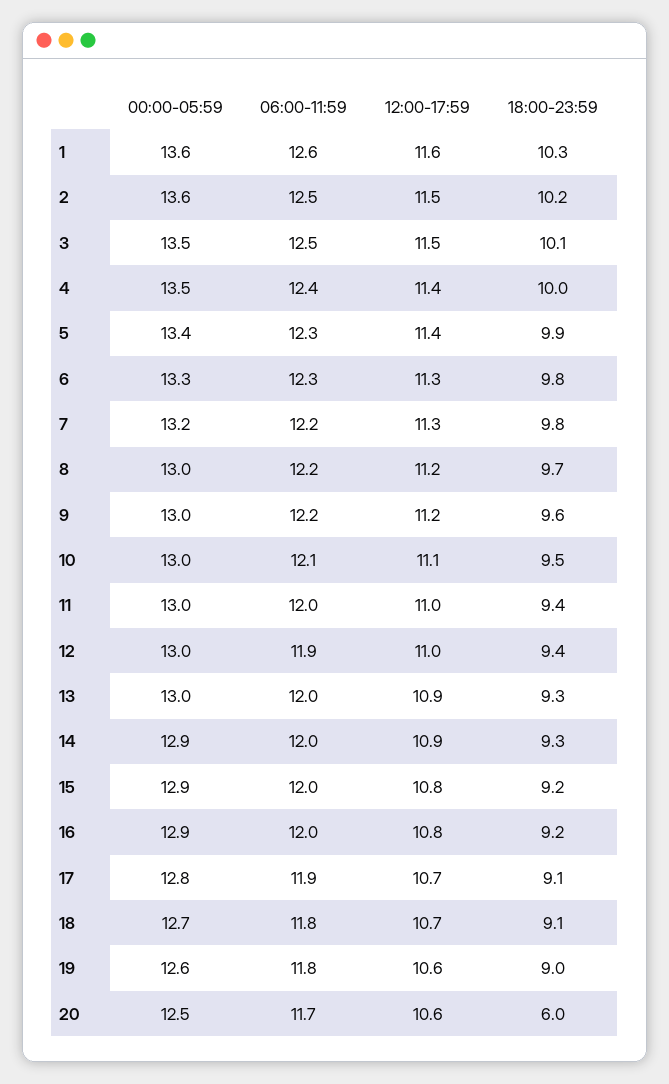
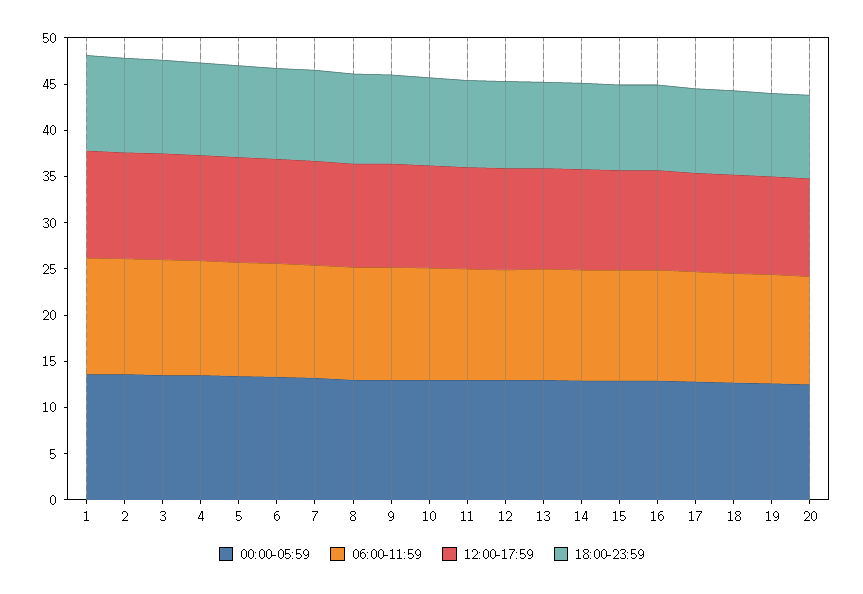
  {
    "00:00-05:59": {
      "1": 13.6,
      "2": 13.6,
      "3": 13.5,
      "4": 13.5,
      "5": 13.4,
      "6": 13.3,
      "7": 13.2,
      "8": 13,
      "9": 13,
      "10": 13,
      "11": 13,
      "12": 13,
      "13": 13,
      "14": 12.9,
      "15": 12.9,
      "16": 12.9,
      "17": 12.8,
      "18": 12.7,
      "19": 12.6,
      "20": 12.5
    },
    "06:00-11:59": {
      "1": 12.6,
      "2": 12.5,
      "3": 12.5,
      "4": 12.4,
      "5": 12.3,
      "6": 12.3,
      "7": 12.2,
      "8": 12.2,
      "9": 12.2,
      "10": 12.1,
      "11": 12,
      "12": 11.9,
      "13": 12,
      "14": 12,
      "15": 12,
      "16": 12,
      "17": 11.9,
      "18": 11.8,
      "19": 11.8,
      "20": 11.7
    },
    "12:00-17:59": {
      "1": 11.6,
      "2": 11.5,
      "3": 11.5,
      "4": 11.4,
      "5": 11.4,
      "6": 11.3,
      "7": 11.3,
      "8": 11.2,
      "9": 11.2,
      "10": 11.1,
      "11": 11,
      "12": 11,
      "13": 10.9,
      "14": 10.9,
      "15": 10.8,
      "16": 10.8,
      "17": 10.7,
      "18": 10.7,
      "19": 10.6,
      "20": 10.6
    },
    "18:00-23:59": {
      "1": 10.3,
      "2": 10.2,
      "3": 10.1,
      "4": 10,
      "5": 9.9,
      "6": 9.8,
      "7": 9.8,
      "8": 9.7,
      "9": 9.6,
      "10": 9.5,
      "11": 9.4,
      "12": 9.4,
      "13": 9.3,
      "14": 9.3,
      "15": 9.2,
      "16": 9.2,
      "17": 9.1,
      "18": 9.1,
      "19": 9,
-     "20": 6
+     "20": 9
    }
  }

